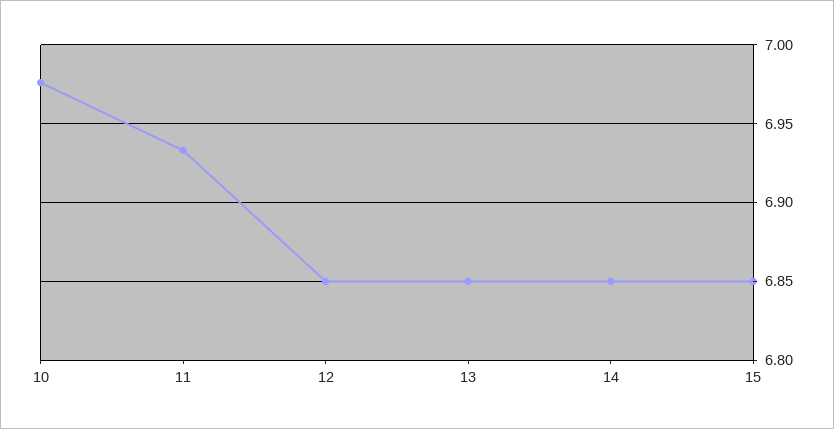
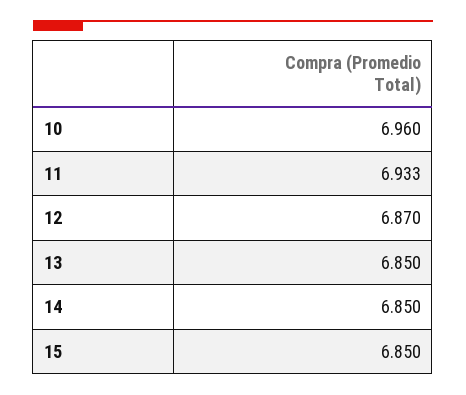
  {
-   "10": 6.975,
+   "10": 6.96,
    "11": 6.933,
-   "12": 6.85,
+   "12": 6.87,
    "13": 6.85,
    "14": 6.85,
    "15": 6.85
  }

